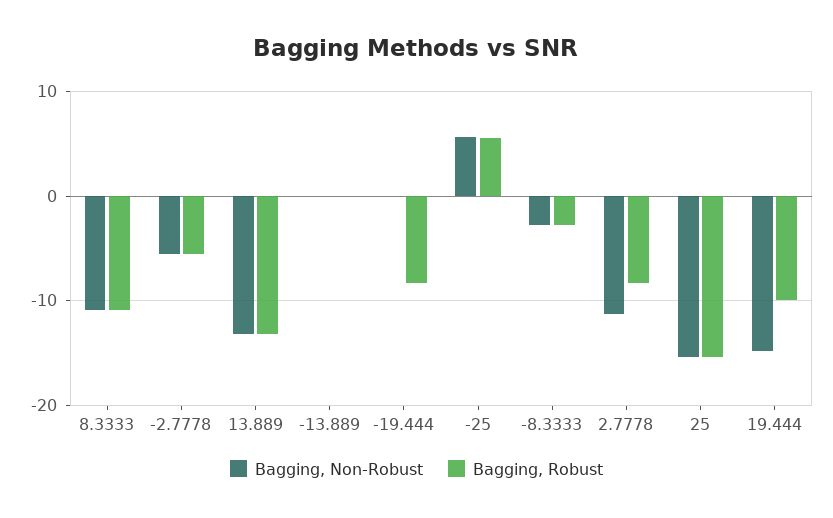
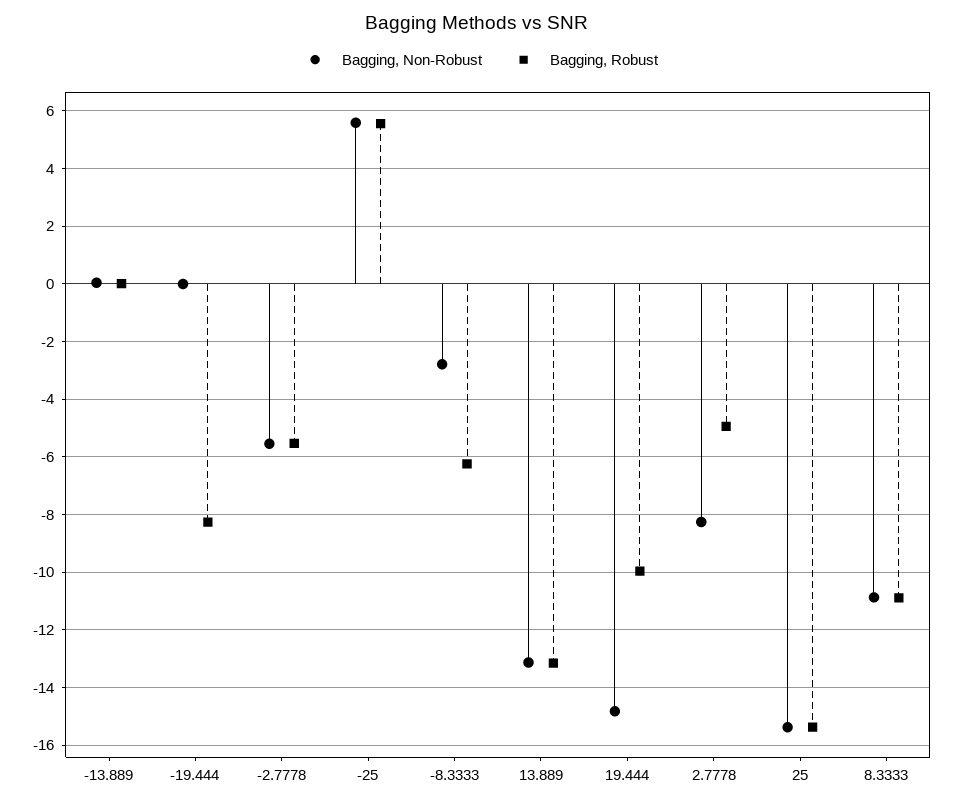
  {
    "Bagging, Non-Robust": {
      "8.3333": -10.75,
      "-2.7778": -5.5,
      "13.889": -13.25,
      "-13.889": 0,
      "-19.444": 0,
      "-25": 5.5,
      "-8.3333": -2.75,
-     "2.7778": -11,
+     "2.7778": -8.25,
      "25": -15.25,
      "19.444": -14.75
    },
    "Bagging, Robust": {
      "8.3333": -11,
      "-2.7778": -5.5,
      "13.889": -13.25,
      "-13.889": 0,
      "-19.444": -8.25,
      "-25": 5.5,
-     "-8.3333": -3,
+     "-8.3333": -6.25,
-     "2.7778": -8,
+     "2.7778": -5,
      "25": -15.25,
      "19.444": -10
    }
  }

